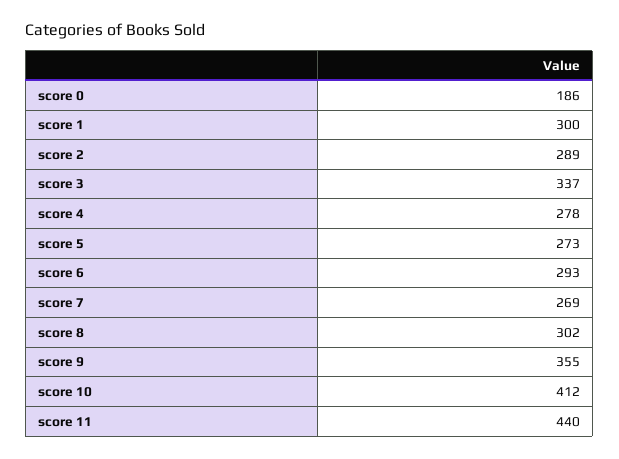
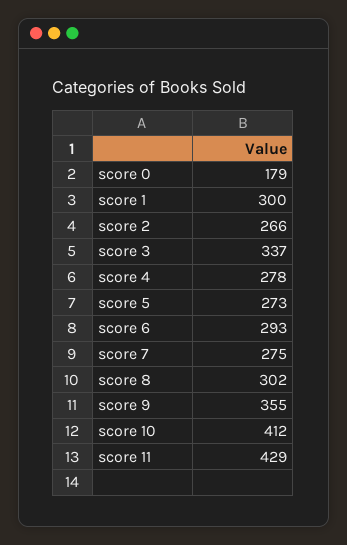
  {
-   "score 0": 186,
+   "score 0": 179,
    "score 1": 300,
-   "score 2": 289,
+   "score 2": 266,
    "score 3": 337,
    "score 4": 278,
    "score 5": 273,
    "score 6": 293,
-   "score 7": 269,
+   "score 7": 275,
    "score 8": 302,
    "score 9": 355,
    "score 10": 412,
-   "score 11": 440
+   "score 11": 429
  }

